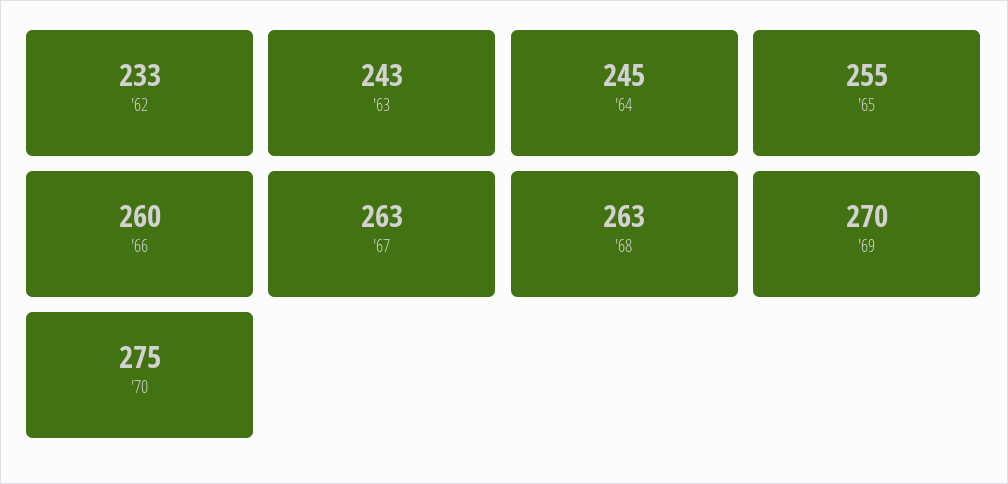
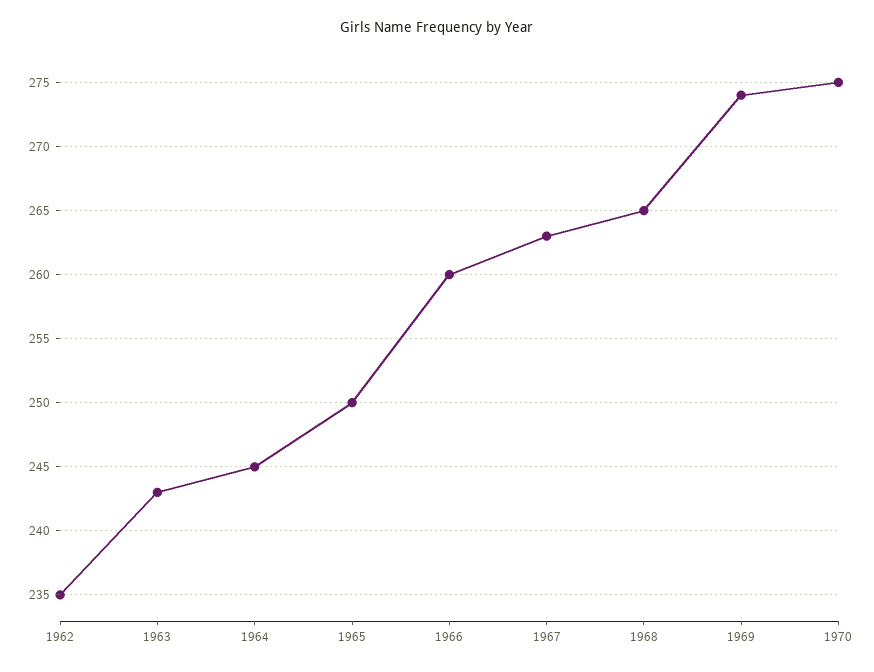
  {
-   "'62": 233,
+   "'62": 235,
    "'63": 243,
    "'64": 245,
-   "'65": 255,
+   "'65": 250,
    "'66": 260,
    "'67": 263,
-   "'68": 263,
+   "'68": 265,
-   "'69": 270,
+   "'69": 274,
    "'70": 275
  }

